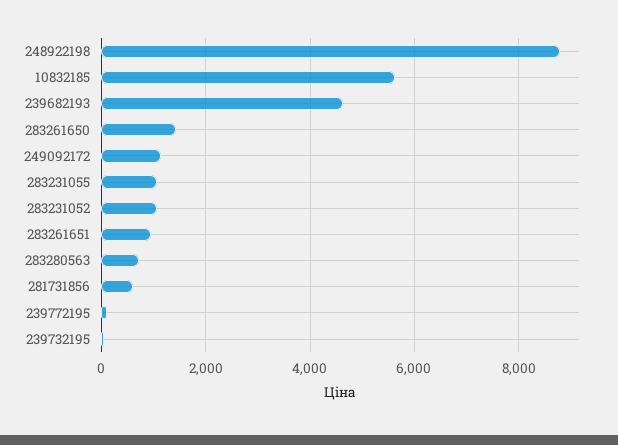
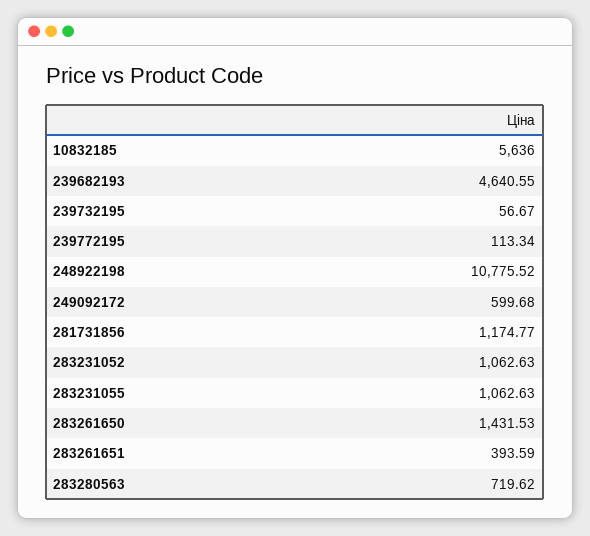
  {
-   "248922198": 8800,
+   "248922198": 10775.52,
    "10832185": 5636,
    "239682193": 4640.55,
    "283261650": 1431.53,
-   "249092172": 1200,
+   "249092172": 599.68,
    "283231055": 1062.63,
    "283231052": 1062.63,
-   "283261651": 1000,
+   "283261651": 393.59,
    "283280563": 719.62,
-   "281731856": 600,
+   "281731856": 1174.77,
    "239772195": 113.34,
    "239732195": 56.67
  }

